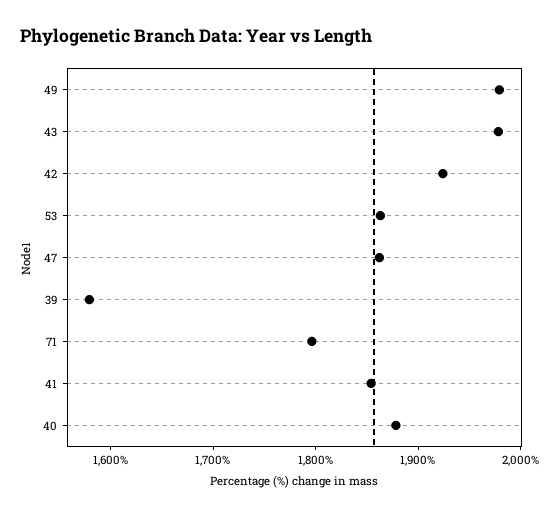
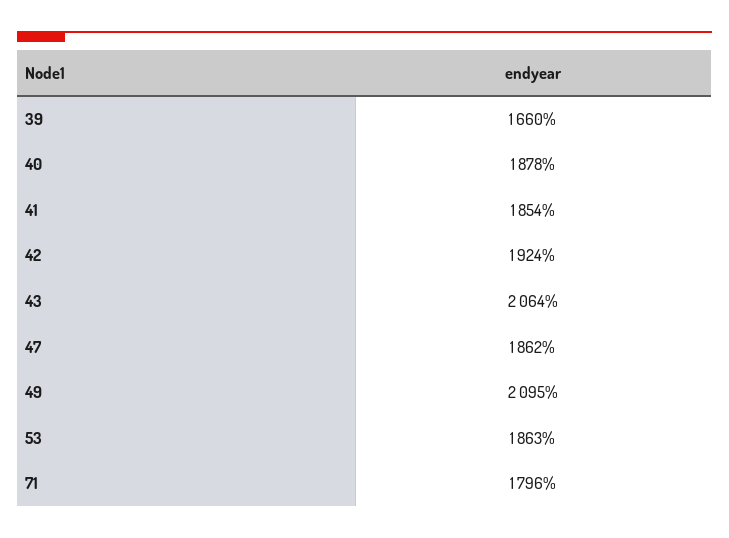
  {
-   "49": 1980,
+   "49": 2095,
-   "43": 1980,
+   "43": 2064,
    "42": 1924,
    "53": 1863,
    "47": 1862,
-   "39": 1580,
+   "39": 1660,
    "71": 1796,
    "41": 1854,
    "40": 1878
  }

